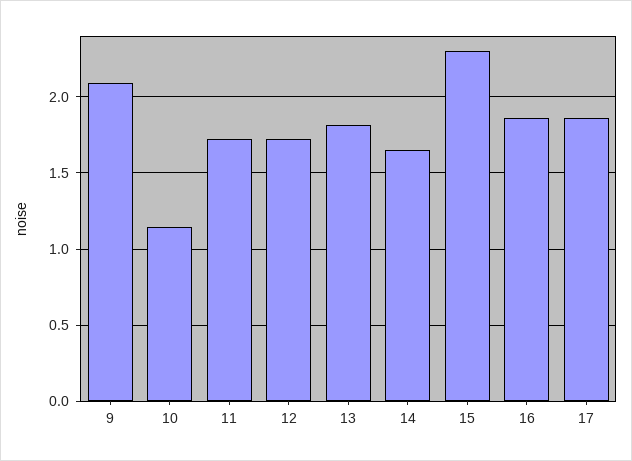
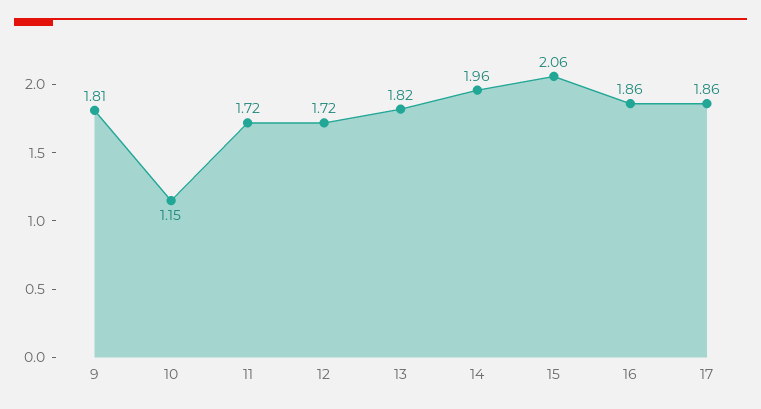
  {
-   "9": 2.1,
+   "9": 1.81,
    "10": 1.15,
    "11": 1.72,
    "12": 1.72,
    "13": 1.82,
-   "14": 1.65,
+   "14": 1.96,
-   "15": 2.3,
+   "15": 2.06,
    "16": 1.86,
    "17": 1.86
  }

